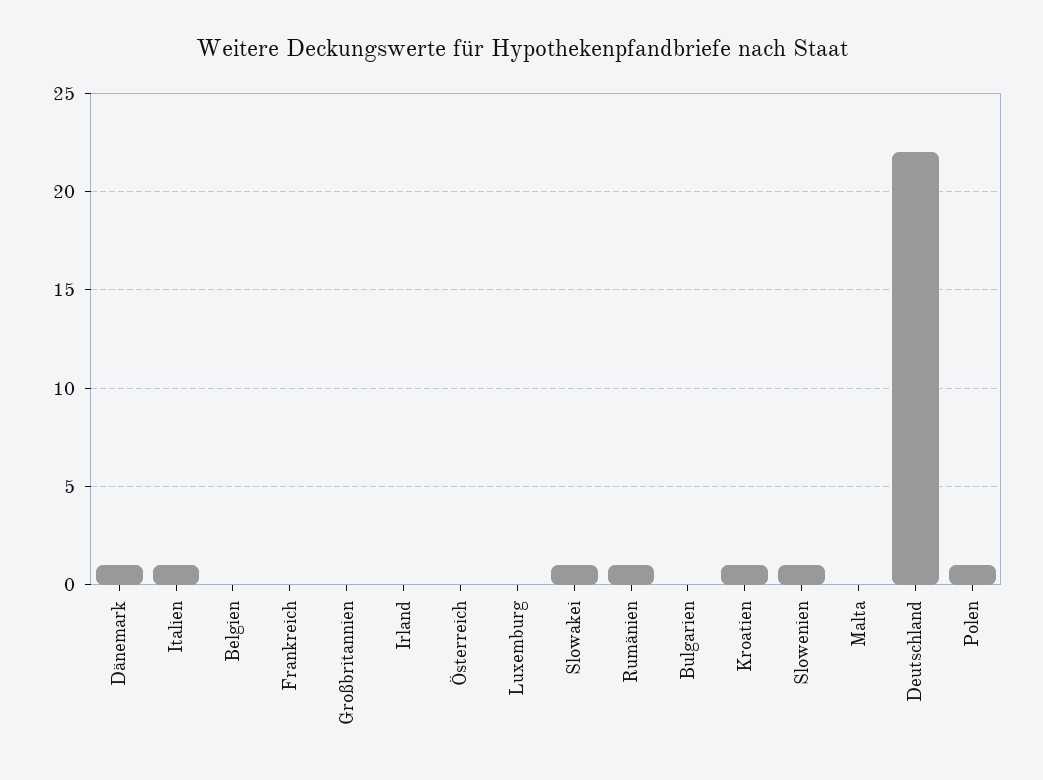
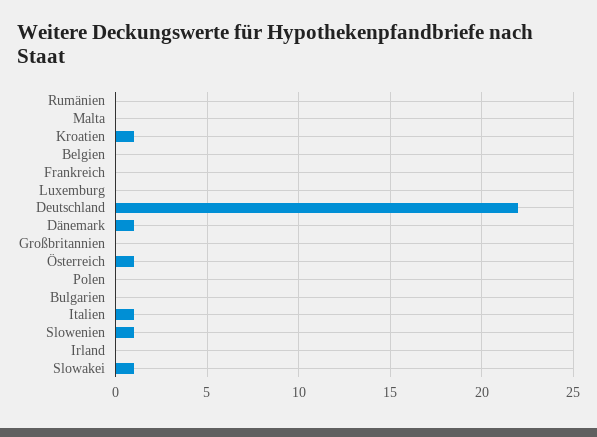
  {
    "Dänemark": 1,
    "Italien": 1,
    "Belgien": 0,
    "Frankreich": 0,
    "Großbritannien": 0,
    "Irland": 0,
-   "Österreich": 0,
+   "Österreich": 1,
    "Luxemburg": 0,
    "Slowakei": 1,
-   "Rumänien": 1,
+   "Rumänien": 0,
    "Bulgarien": 0,
    "Kroatien": 1,
    "Slowenien": 1,
    "Malta": 0,
    "Deutschland": 22,
-   "Polen": 1
+   "Polen": 0
  }

